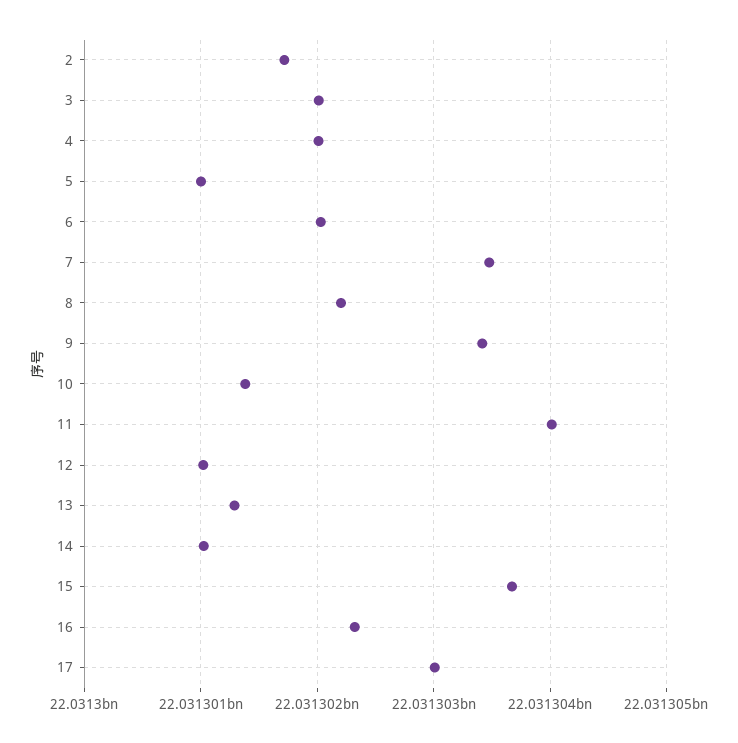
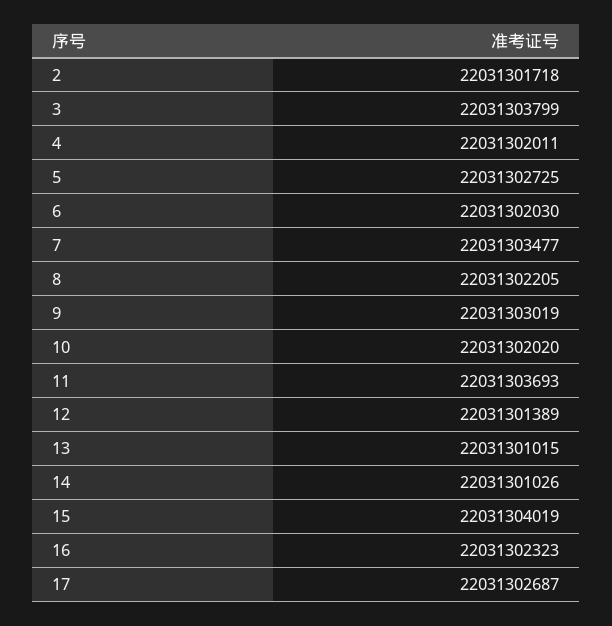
  {
    "2": 22031301718,
-   "3": 22031302000,
+   "3": 22031303799,
    "4": 22031302011,
-   "5": 22031301000,
+   "5": 22031302725,
    "6": 22031302030,
    "7": 22031303477,
    "8": 22031302205,
-   "9": 22031303400,
+   "9": 22031303019,
-   "10": 22031301400,
+   "10": 22031302020,
-   "11": 22031304000,
+   "11": 22031303693,
-   "12": 22031301000,
+   "12": 22031301389,
-   "13": 22031301300,
+   "13": 22031301015,
    "14": 22031301026,
-   "15": 22031303700,
+   "15": 22031304019,
    "16": 22031302323,
-   "17": 22031303000
+   "17": 22031302687
  }

